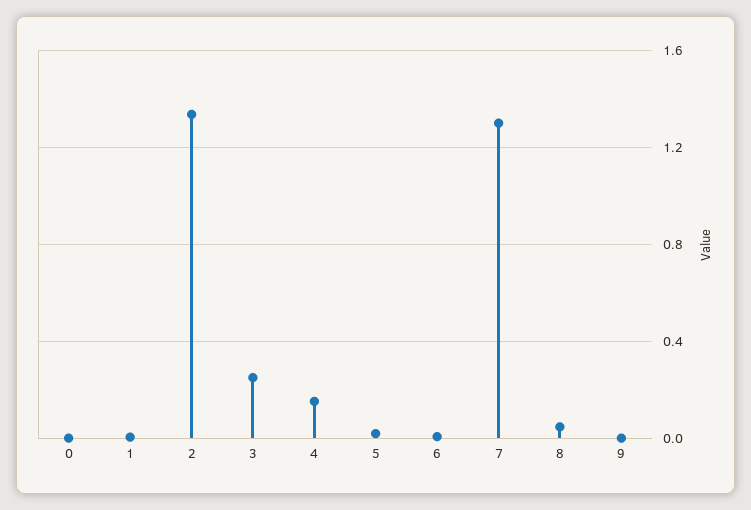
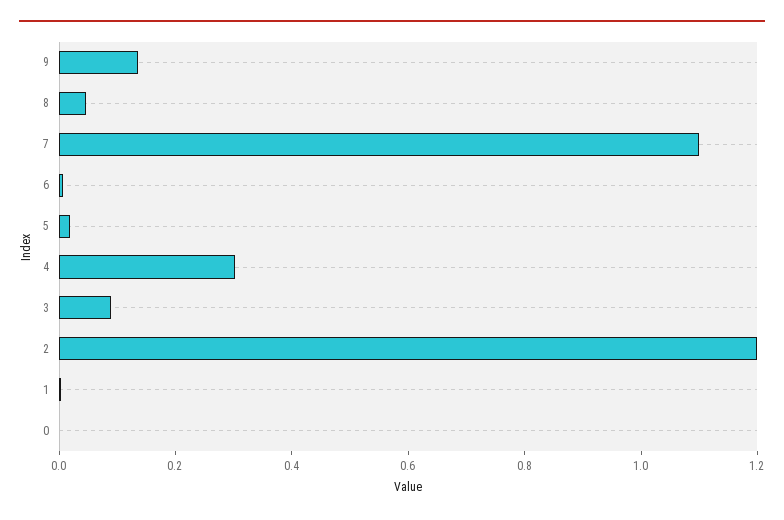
  {
    "0": 0,
    "1": 0,
-   "2": 1.35,
+   "2": 1.2,
-   "3": 0.25,
+   "3": 0.1,
-   "4": 0.15,
+   "4": 0.3,
    "5": 0,
    "6": 0,
-   "7": 1.3,
+   "7": 1.1,
    "8": 0.05,
-   "9": 0
+   "9": 0.15
  }

